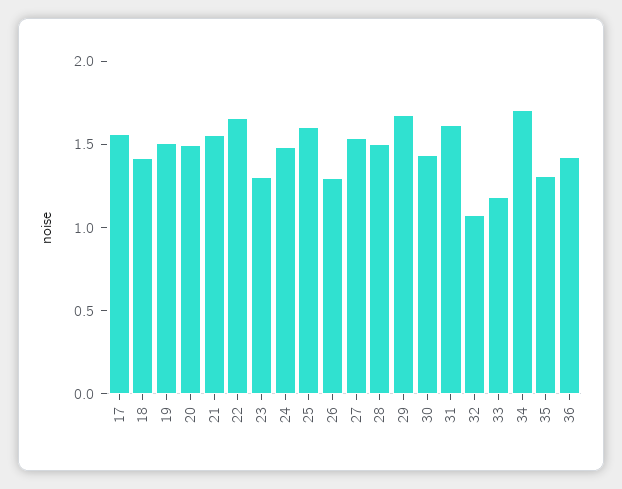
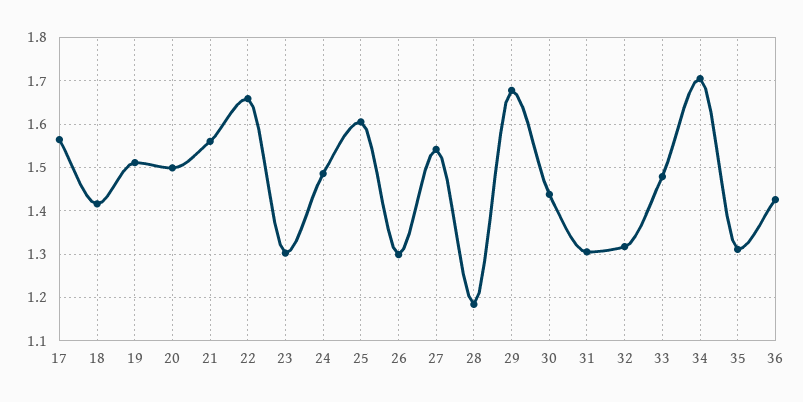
  {
    "17": 1.56,
    "18": 1.42,
    "19": 1.52,
    "20": 1.5,
    "21": 1.56,
    "22": 1.66,
    "23": 1.3,
    "24": 1.48,
    "25": 1.6,
    "26": 1.3,
    "27": 1.54,
-   "28": 1.5,
+   "28": 1.18,
    "29": 1.68,
    "30": 1.44,
-   "31": 1.6,
+   "31": 1.3,
-   "32": 1.1,
+   "32": 1.32,
-   "33": 1.2,
+   "33": 1.48,
    "34": 1.7,
    "35": 1.32,
    "36": 1.42
  }

